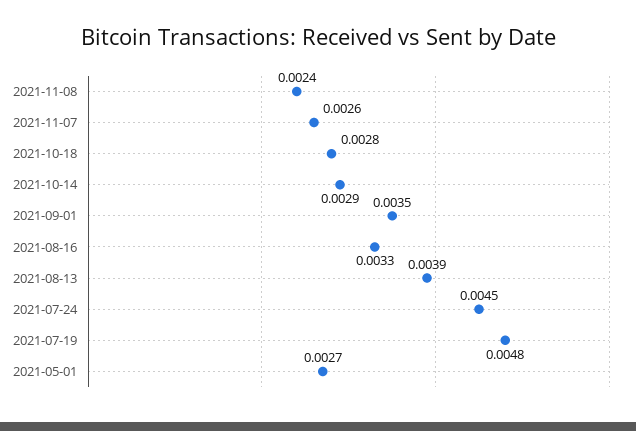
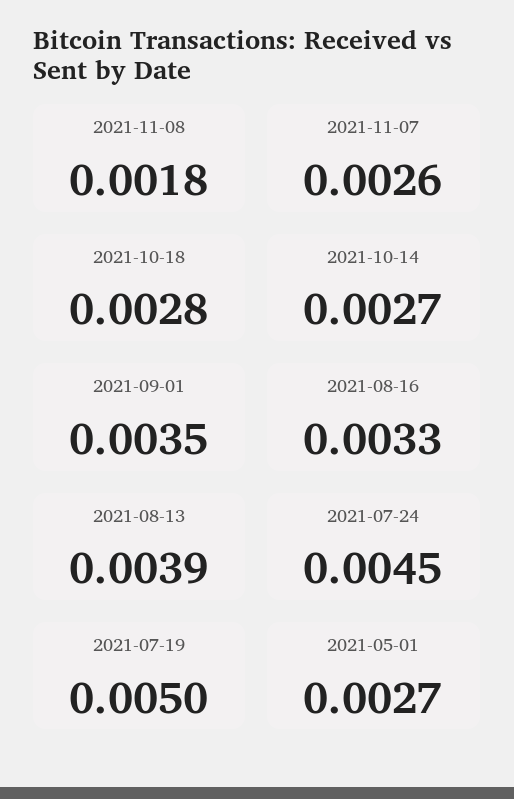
  {
-   "2021-11-08": 0.0024,
+   "2021-11-08": 0.0018,
    "2021-11-07": 0.0026,
    "2021-10-18": 0.0028,
-   "2021-10-14": 0.0029,
+   "2021-10-14": 0.0027,
    "2021-09-01": 0.0035,
    "2021-08-16": 0.0033,
    "2021-08-13": 0.0039,
    "2021-07-24": 0.0045,
-   "2021-07-19": 0.0048,
+   "2021-07-19": 0.005,
    "2021-05-01": 0.0027
  }

